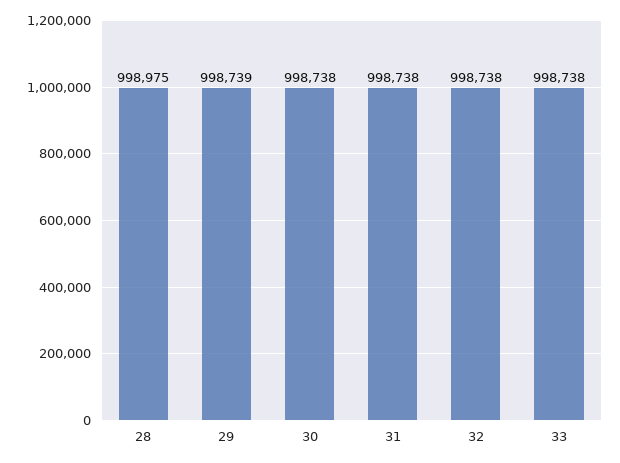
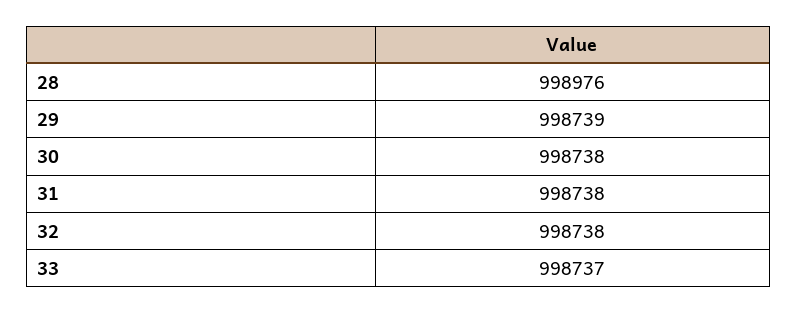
  {
-   "28": 998975,
+   "28": 998976,
    "29": 998739,
    "30": 998738,
    "31": 998738,
    "32": 998738,
-   "33": 998738
+   "33": 998737
  }

